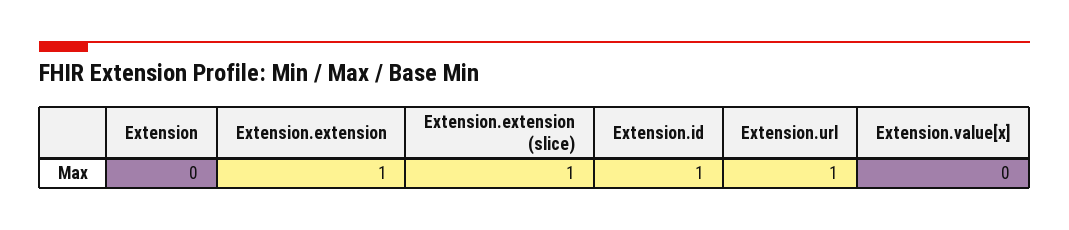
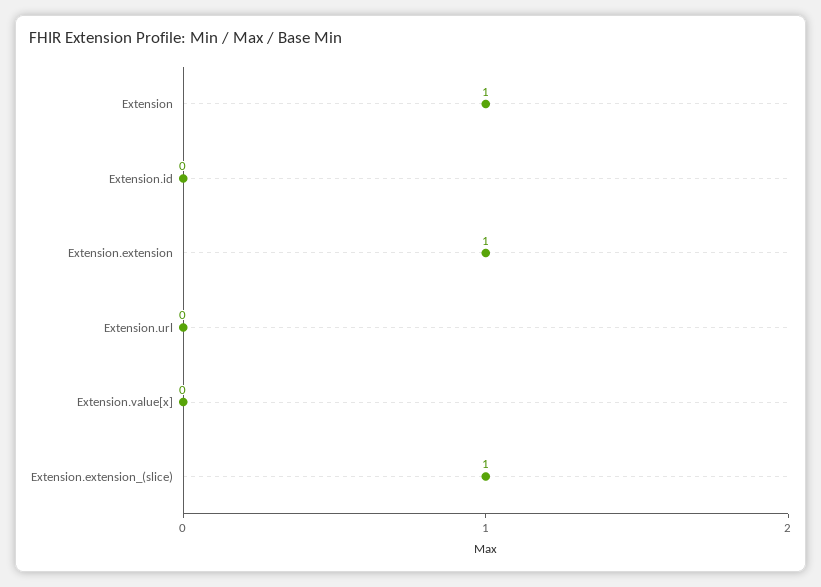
  {
-   "Extension": 0,
+   "Extension": 1,
    "Extension.extension": 1,
    "Extension.extension (slice)": 1,
-   "Extension.id": 1,
+   "Extension.id": 0,
-   "Extension.url": 1,
+   "Extension.url": 0,
    "Extension.value[x]": 0
  }

